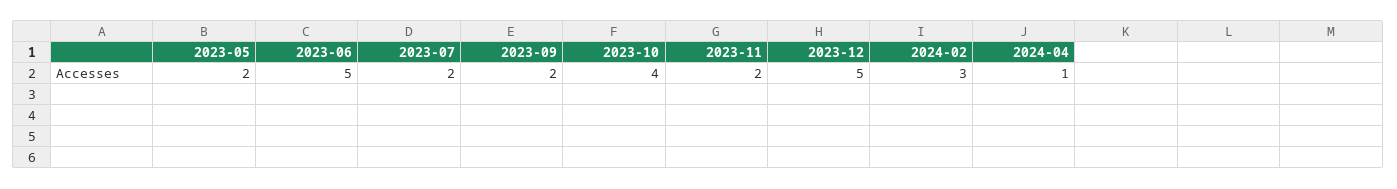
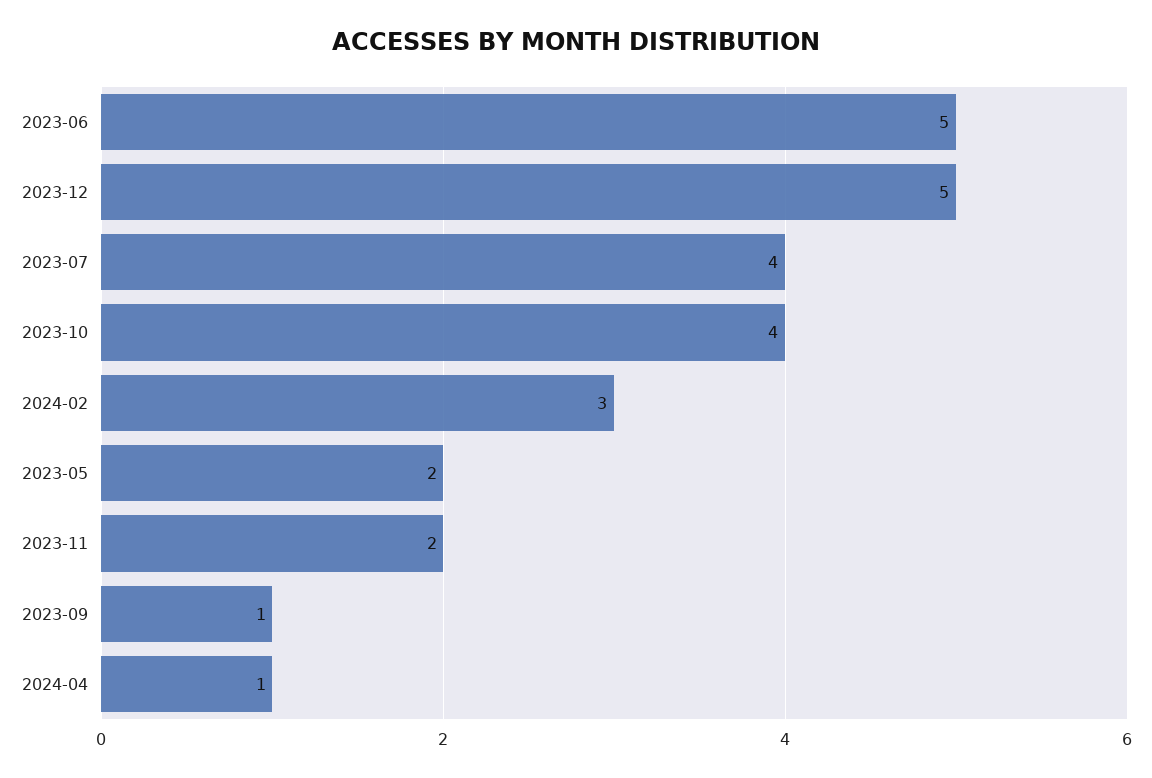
  {
    "2023-05": 2,
    "2023-06": 5,
-   "2023-07": 2,
+   "2023-07": 4,
-   "2023-09": 2,
+   "2023-09": 1,
    "2023-10": 4,
    "2023-11": 2,
    "2023-12": 5,
    "2024-02": 3,
    "2024-04": 1
  }

